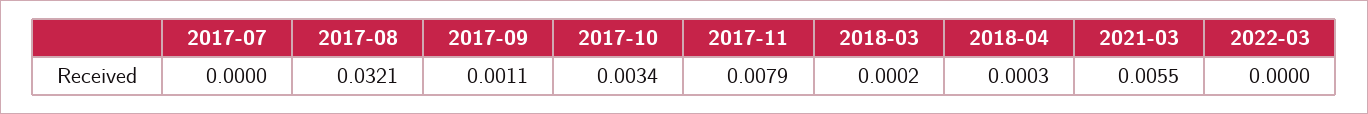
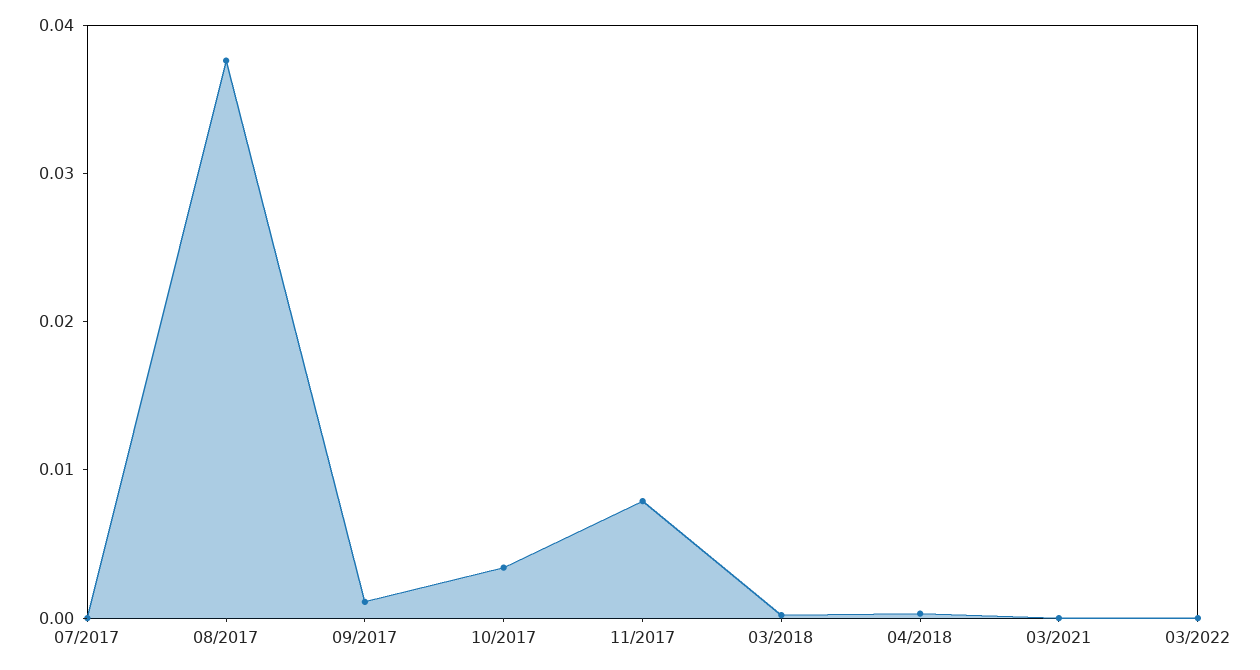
  {
    "2017-07": 0,
-   "2017-08": 0.0321,
+   "2017-08": 0.038,
    "2017-09": 0.0011,
    "2017-10": 0.0034,
    "2017-11": 0.0079,
    "2018-03": 0.0002,
    "2018-04": 0.0003,
-   "2021-03": 0.0055,
+   "2021-03": 0,
    "2022-03": 0
  }

